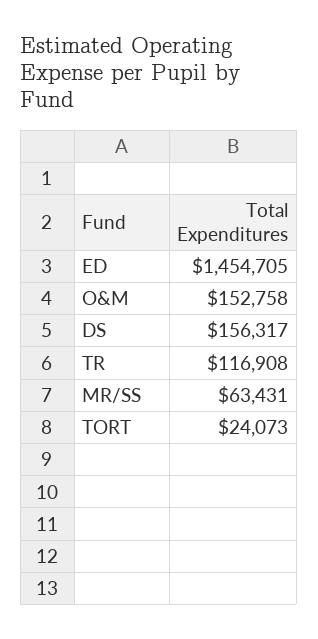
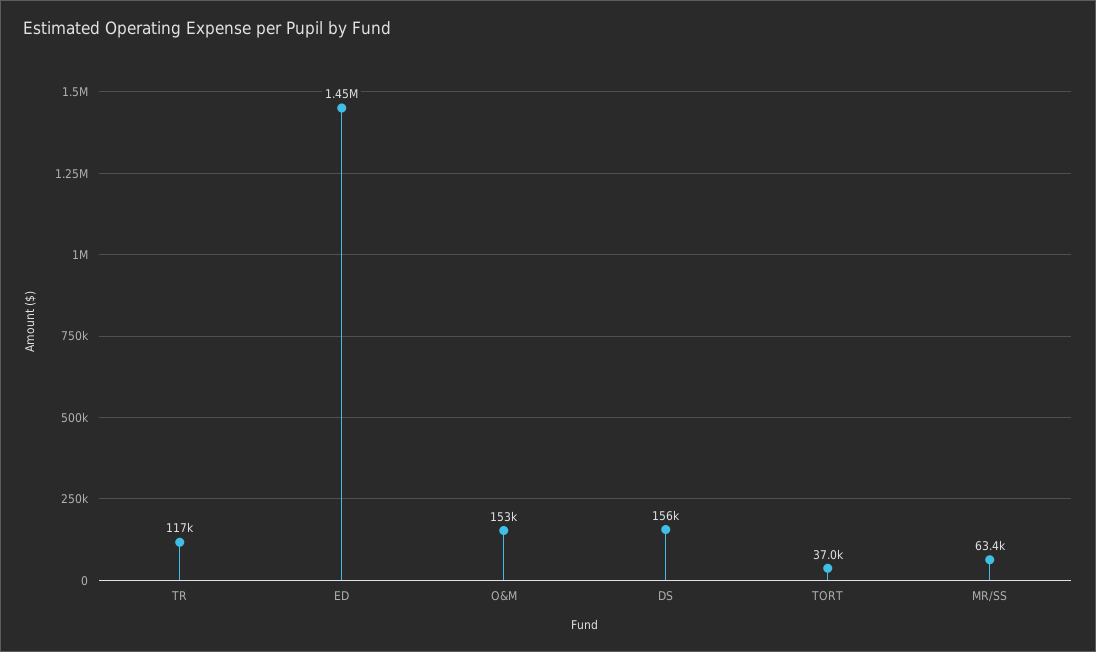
  {
    "ED": 1454705,
    "O&M": 152758,
    "DS": 156317,
    "TR": 116908,
    "MR/SS": 63431,
-   "TORT": 24073
+   "TORT": 37000
  }

